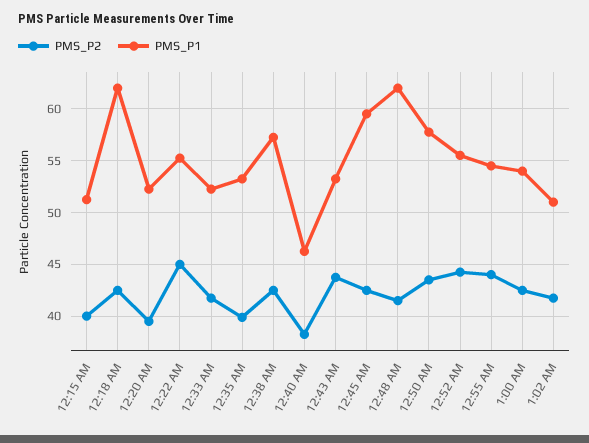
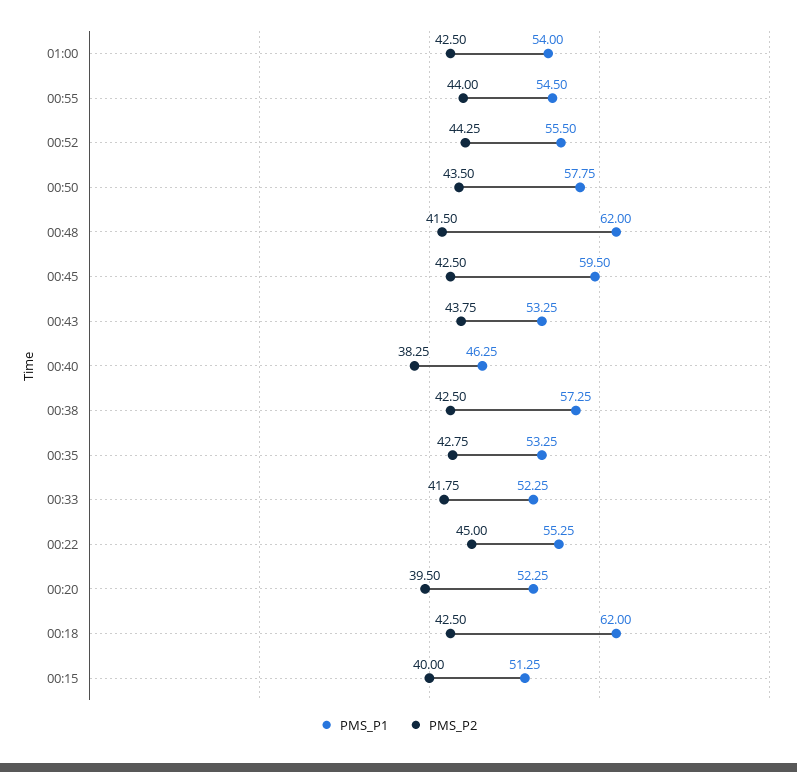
  {
    "PMS_P2": {
      "12:15 AM": 40,
      "12:18 AM": 42.5,
      "12:20 AM": 39.5,
      "12:22 AM": 45,
      "12:33 AM": 41.75,
-     "12:35 AM": 40,
+     "12:35 AM": 42.75,
      "12:38 AM": 42.5,
      "12:40 AM": 38.25,
      "12:43 AM": 43.75,
      "12:45 AM": 42.5,
      "12:48 AM": 41.5,
      "12:50 AM": 43.5,
      "12:52 AM": 44.25,
      "12:55 AM": 44,
-     "1:00 AM": 42.5,
+     "1:00 AM": 42.5
-     "1:02 AM": 42
    },
    "PMS_P1": {
      "12:15 AM": 51.25,
      "12:18 AM": 62,
      "12:20 AM": 52.25,
      "12:22 AM": 55.25,
      "12:33 AM": 52.25,
      "12:35 AM": 53.25,
      "12:38 AM": 57.25,
      "12:40 AM": 46.25,
      "12:43 AM": 53.25,
      "12:45 AM": 59.5,
      "12:48 AM": 62,
      "12:50 AM": 57.75,
      "12:52 AM": 55.5,
      "12:55 AM": 54.5,
-     "1:00 AM": 54,
+     "1:00 AM": 54
-     "1:02 AM": 51
    }
  }

